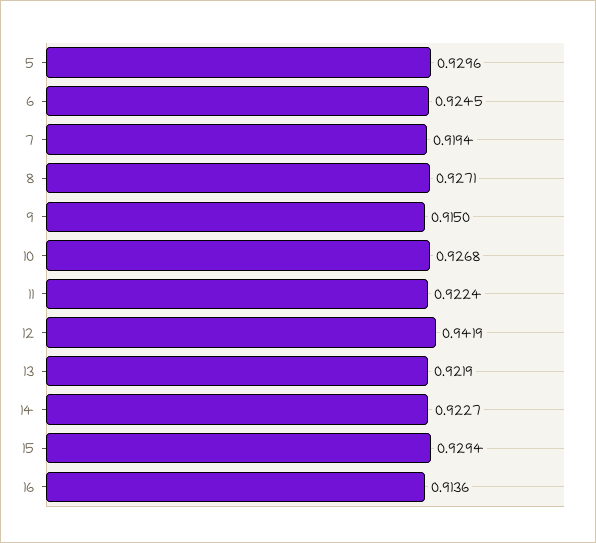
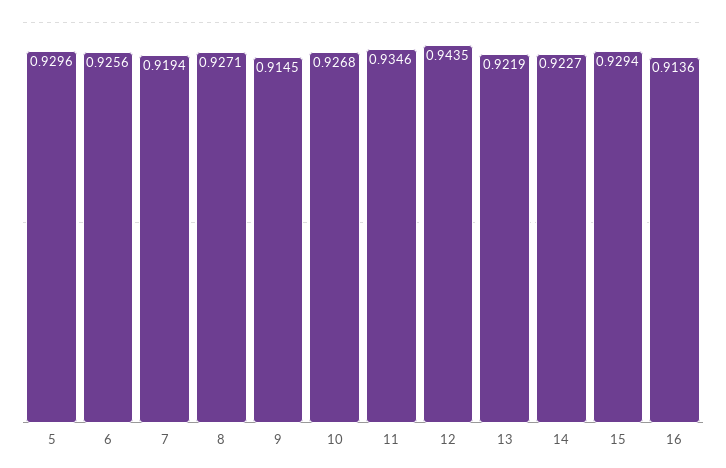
  {
    "5": 0.9296,
-   "6": 0.9245,
+   "6": 0.9256,
    "7": 0.9194,
    "8": 0.9271,
-   "9": 0.915,
+   "9": 0.9145,
    "10": 0.9268,
-   "11": 0.9224,
+   "11": 0.9346,
-   "12": 0.9419,
+   "12": 0.9435,
    "13": 0.9219,
    "14": 0.9227,
    "15": 0.9294,
    "16": 0.9136
  }

